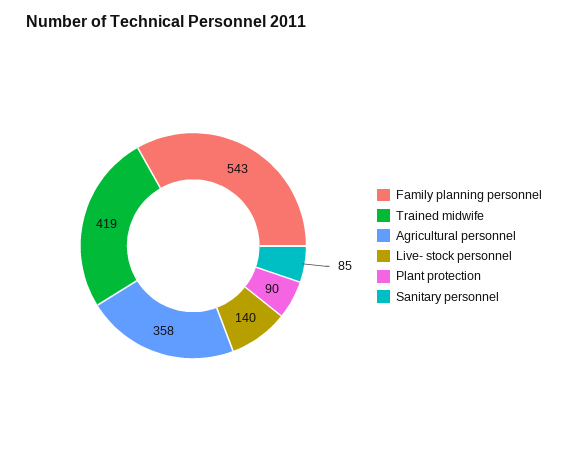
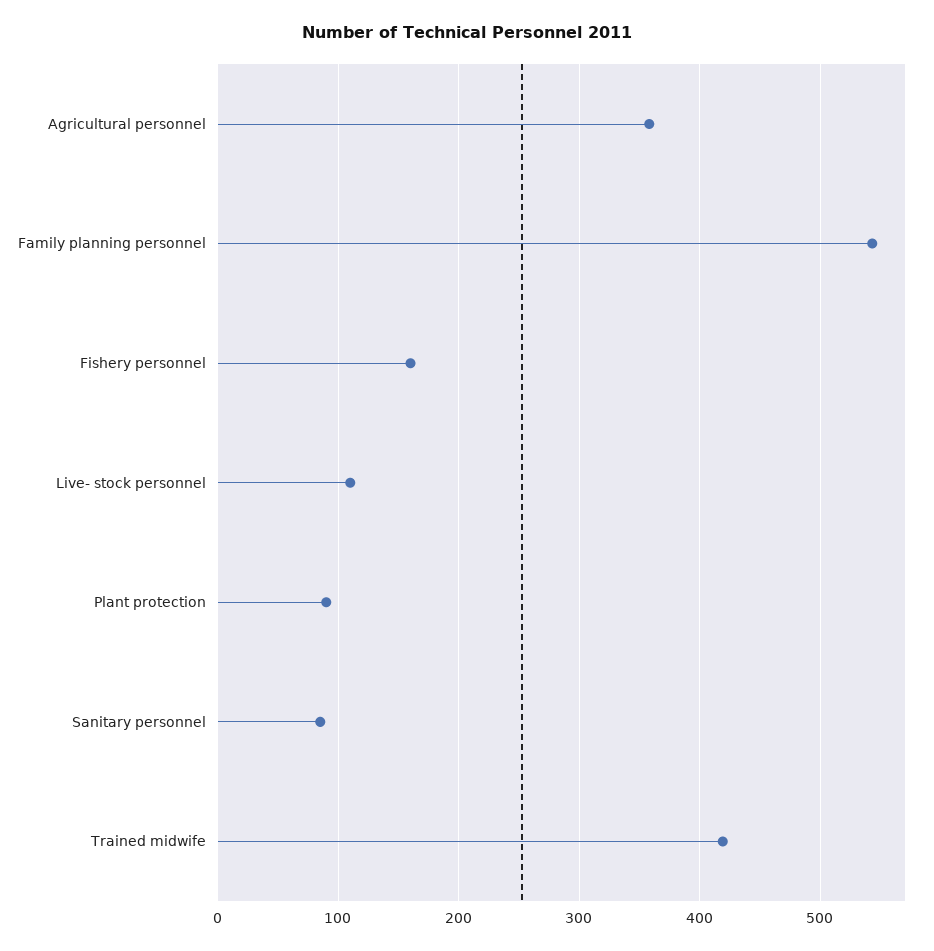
  {
    "Family planning personnel": 543,
    "Trained midwife": 419,
    "Agricultural personnel": 358,
-   "Live- stock personnel": 140,
+   "Live- stock personnel": 110,
    "Plant protection": 90,
-   "Sanitary personnel": 85
+   "Sanitary personnel": 85,
+   "Fishery personnel": 160
  }

